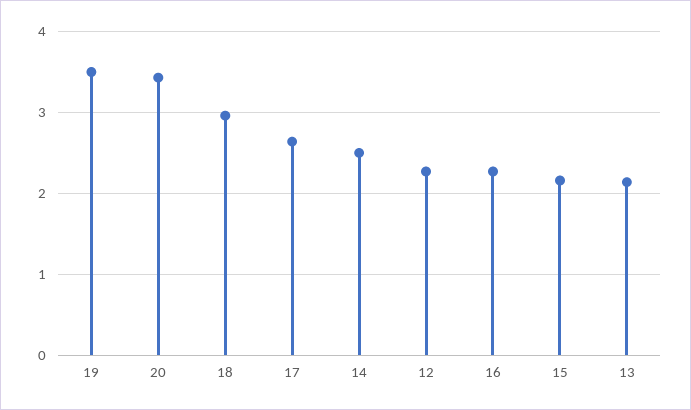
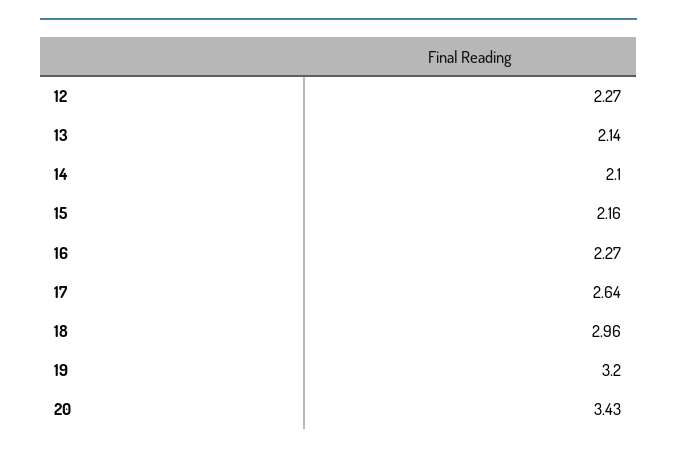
  {
-   "19": 3.5,
+   "19": 3.2,
    "20": 3.43,
    "18": 2.96,
    "17": 2.64,
-   "14": 2.5,
+   "14": 2.1,
    "12": 2.27,
    "16": 2.27,
    "15": 2.16,
    "13": 2.14
  }

